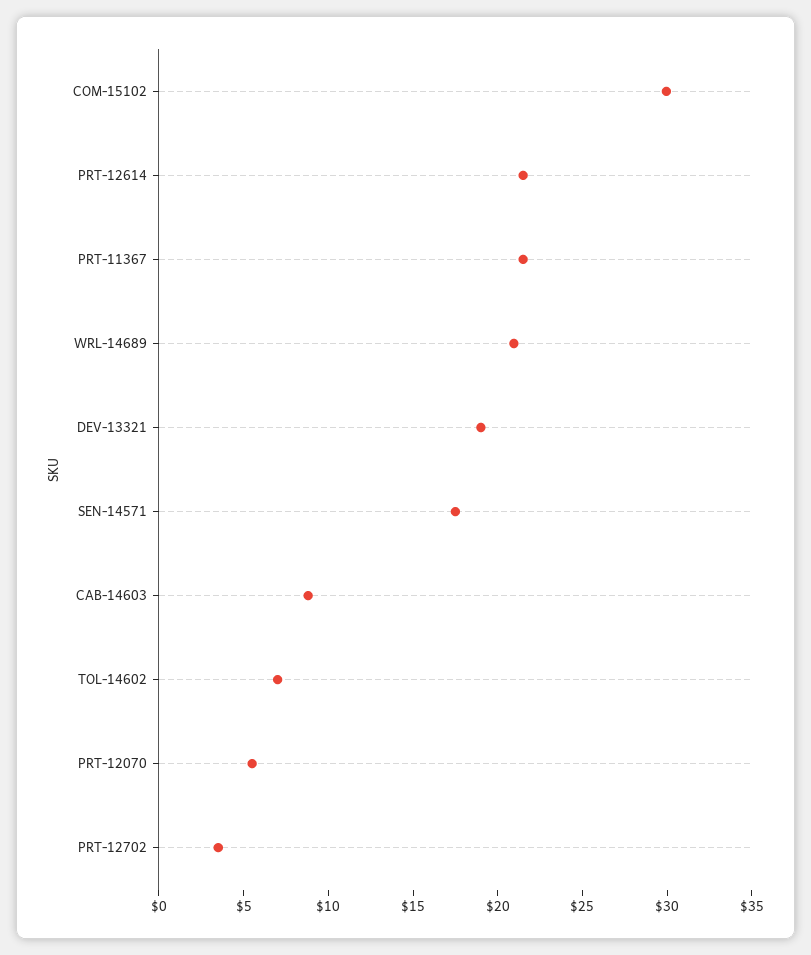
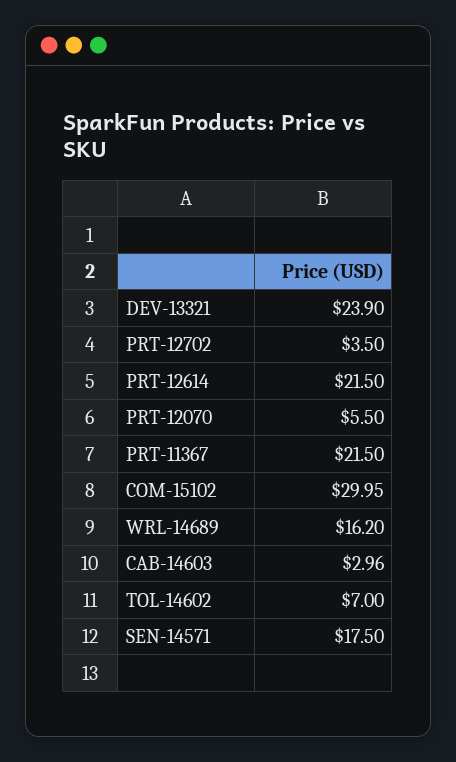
  {
    "COM-15102": 29.95,
    "PRT-12614": 21.5,
    "PRT-11367": 21.5,
-   "WRL-14689": 21,
+   "WRL-14689": 16.2,
-   "DEV-13321": 19,
+   "DEV-13321": 23.9,
    "SEN-14571": 17.5,
-   "CAB-14603": 9,
+   "CAB-14603": 2.96,
    "TOL-14602": 7,
    "PRT-12070": 5.5,
    "PRT-12702": 3.5
  }

